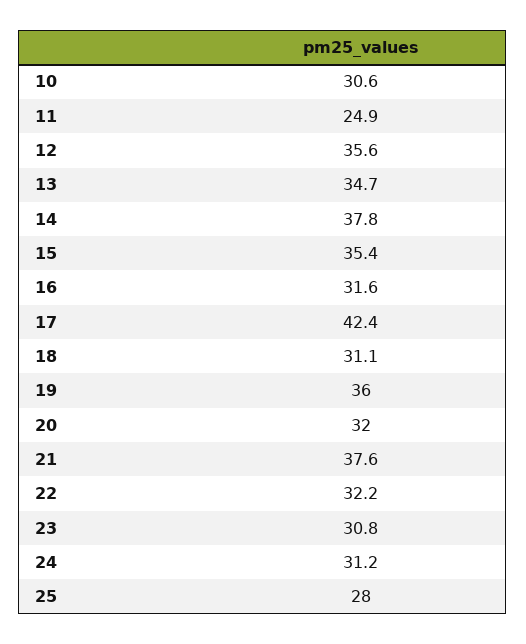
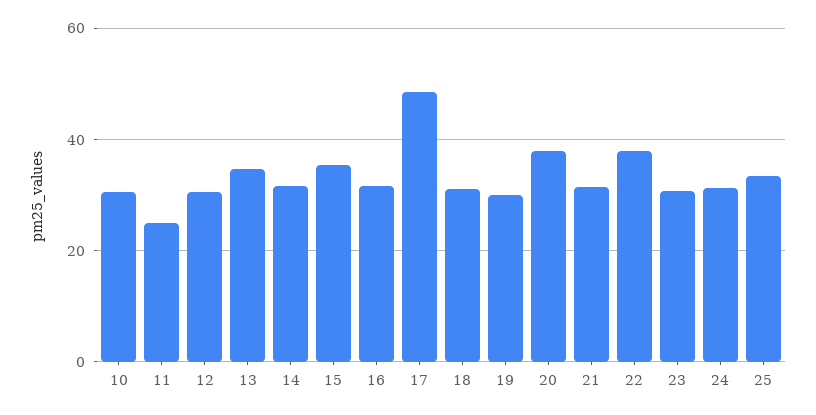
  {
    "10": 30.6,
    "11": 24.9,
-   "12": 35.6,
+   "12": 30,
    "13": 34.7,
-   "14": 37.8,
+   "14": 32,
    "15": 35.4,
    "16": 31.6,
-   "17": 42.4,
+   "17": 48,
    "18": 31.1,
-   "19": 36,
+   "19": 30,
-   "20": 32,
+   "20": 38,
-   "21": 37.6,
+   "21": 32,
-   "22": 32.2,
+   "22": 38,
    "23": 30.8,
    "24": 31.2,
-   "25": 28
+   "25": 34
  }

